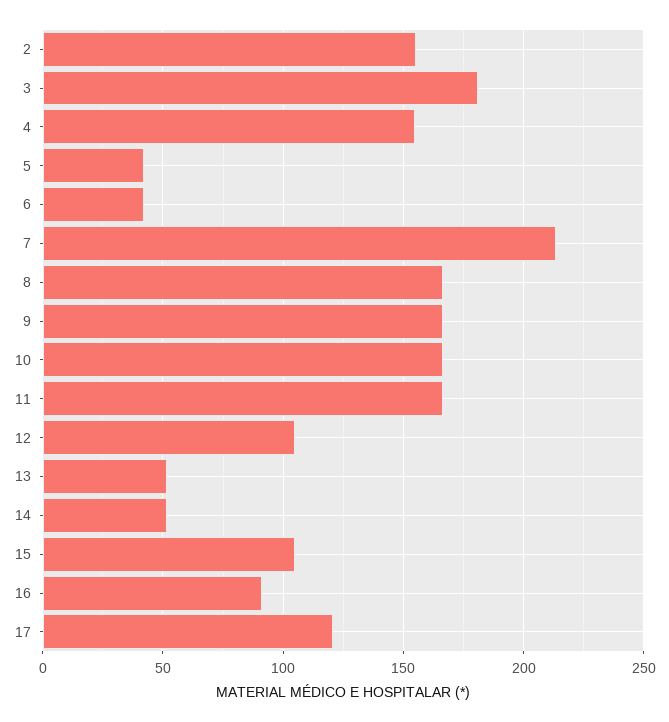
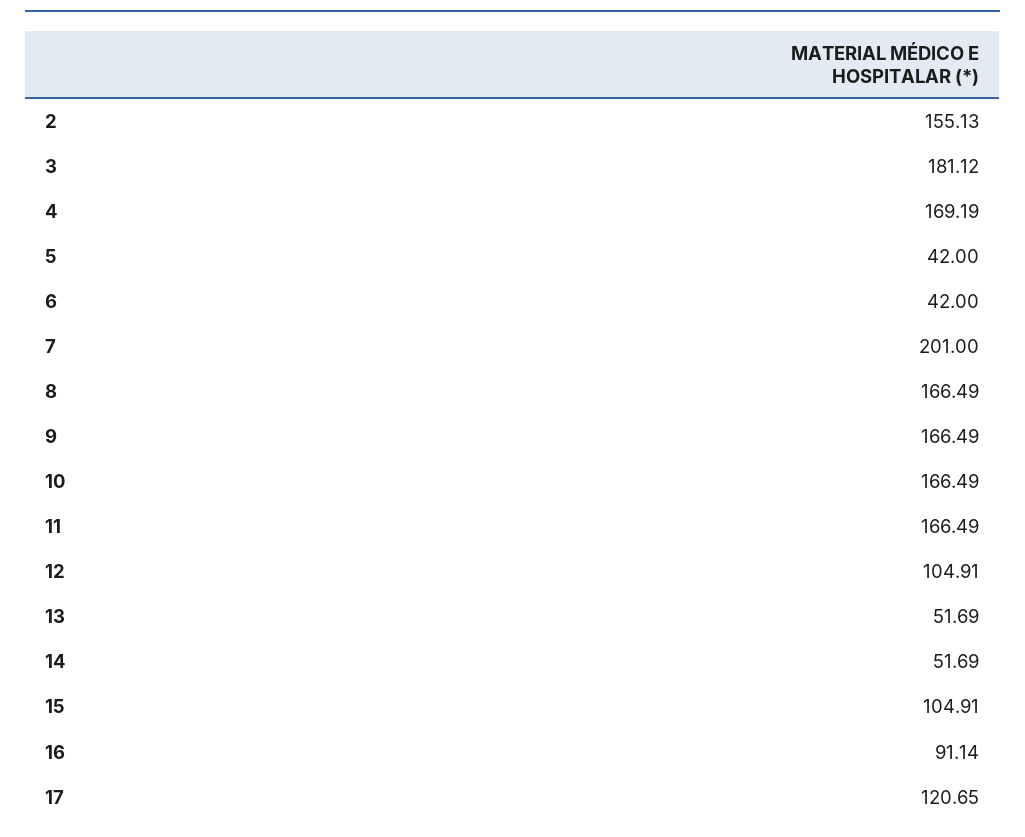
  {
    "2": 155.13,
    "3": 181.12,
-   "4": 155,
+   "4": 169.19,
    "5": 42,
    "6": 42,
-   "7": 215,
+   "7": 201,
    "8": 166.49,
    "9": 166.49,
    "10": 166.49,
    "11": 166.49,
    "12": 104.91,
    "13": 51.69,
    "14": 51.69,
    "15": 104.91,
    "16": 91.14,
    "17": 120.65
  }

